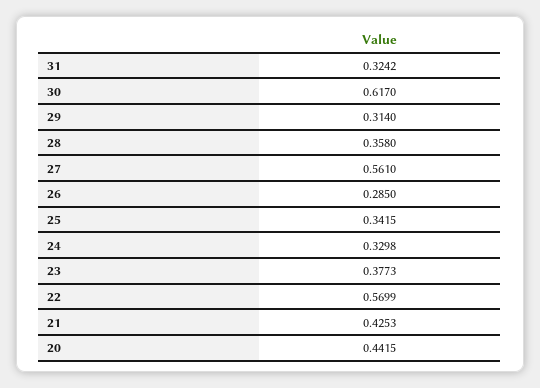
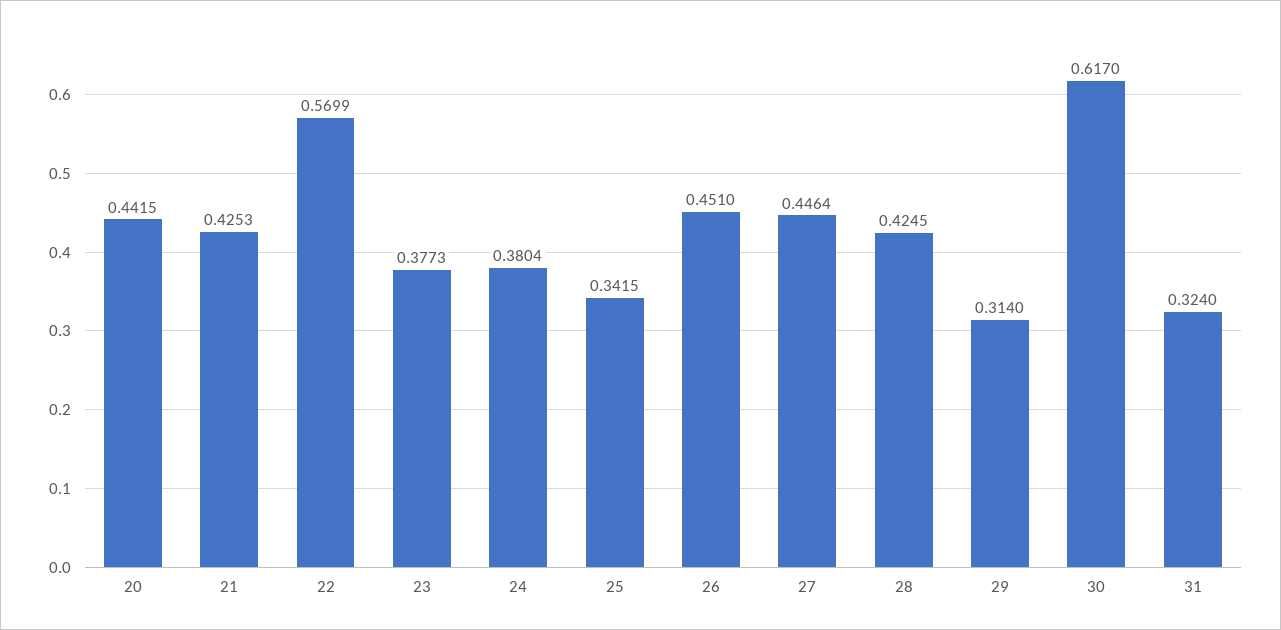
  {
-   "31": 0.3242,
+   "31": 0.324,
    "30": 0.617,
    "29": 0.314,
-   "28": 0.358,
+   "28": 0.4245,
-   "27": 0.561,
+   "27": 0.4464,
-   "26": 0.285,
+   "26": 0.451,
    "25": 0.3415,
-   "24": 0.3298,
+   "24": 0.3804,
    "23": 0.3773,
    "22": 0.5699,
    "21": 0.4253,
    "20": 0.4415
  }

